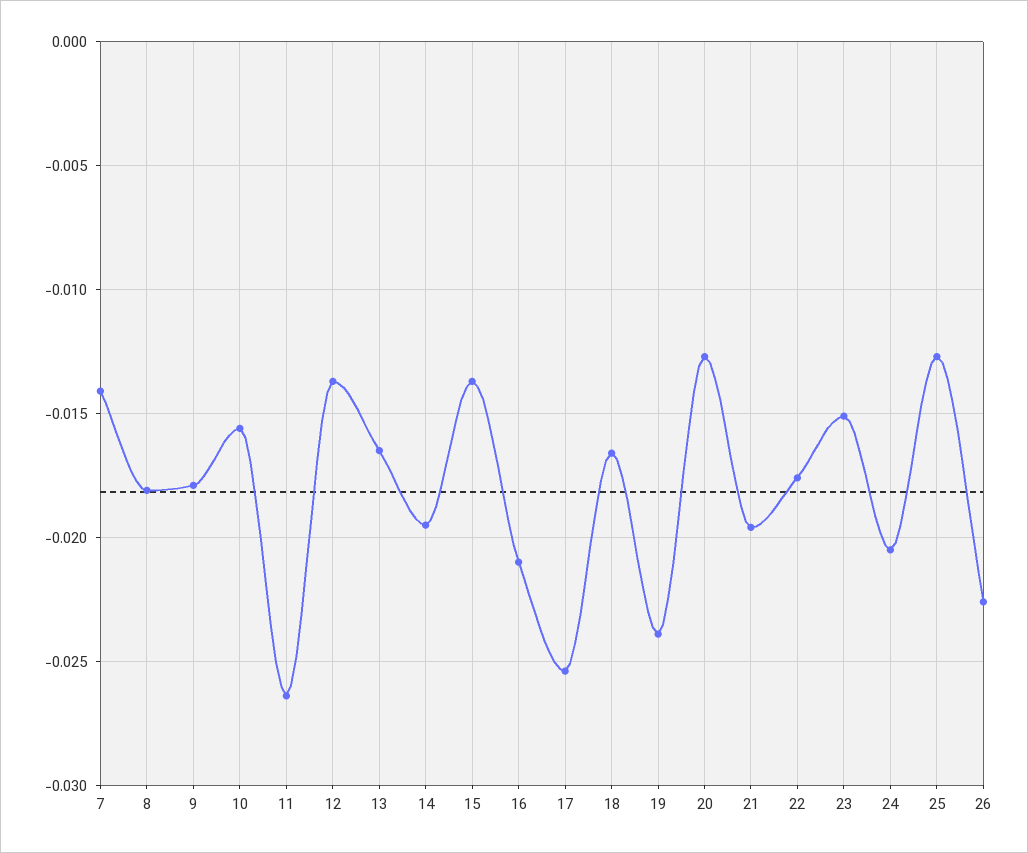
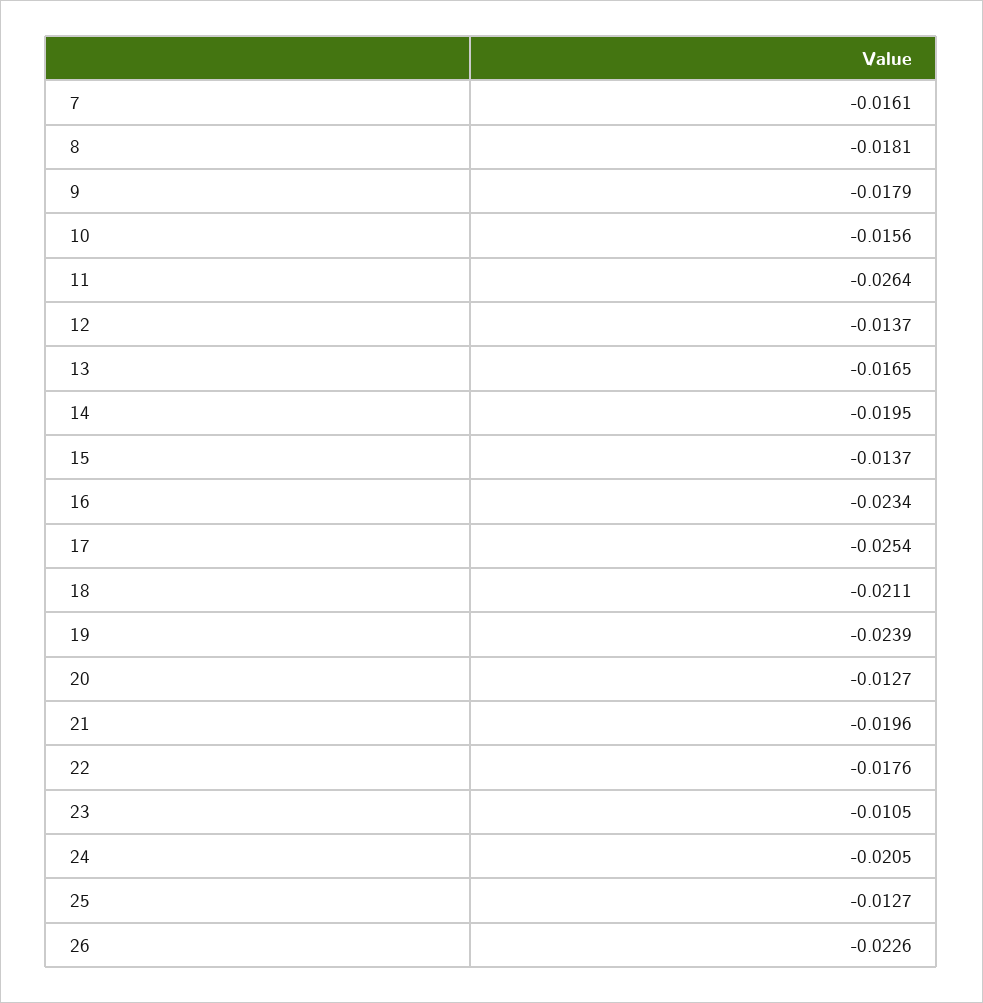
  {
-   "7": -0.014,
+   "7": -0.0161,
    "8": -0.0181,
    "9": -0.0179,
    "10": -0.0156,
    "11": -0.0264,
    "12": -0.0137,
    "13": -0.0165,
    "14": -0.0195,
    "15": -0.0137,
-   "16": -0.021,
+   "16": -0.0234,
    "17": -0.0254,
-   "18": -0.0165,
+   "18": -0.0211,
    "19": -0.0239,
    "20": -0.0127,
    "21": -0.0196,
    "22": -0.0176,
-   "23": -0.015,
+   "23": -0.0105,
    "24": -0.0205,
    "25": -0.0127,
    "26": -0.0226
  }

